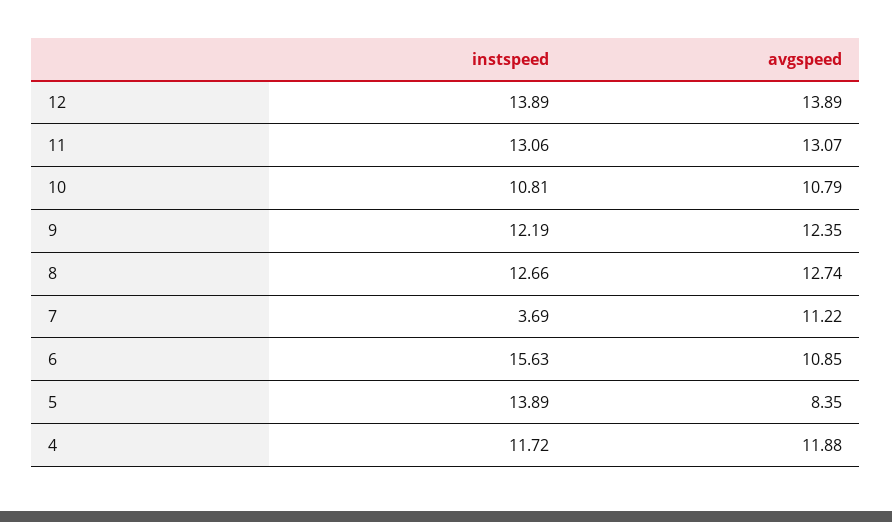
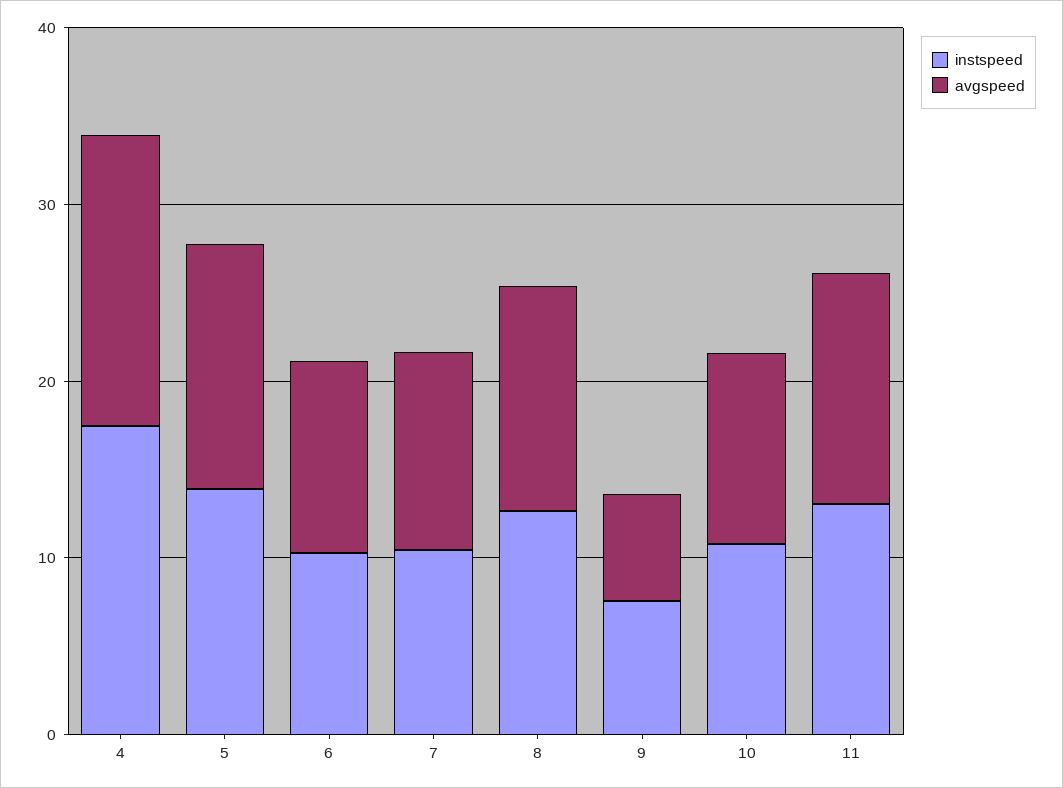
  {
    "instspeed": {
-     "12": 13.89,
      "11": 13.06,
      "10": 10.81,
-     "9": 12.19,
+     "9": 8,
      "8": 12.66,
-     "7": 3.69,
+     "7": 10,
-     "6": 15.63,
+     "6": 10,
      "5": 13.89,
-     "4": 11.72
+     "4": 18
    },
    "avgspeed": {
-     "12": 13.89,
      "11": 13.07,
      "10": 10.79,
-     "9": 12.35,
+     "9": 6,
      "8": 12.74,
      "7": 11.22,
      "6": 10.85,
-     "5": 8.35,
+     "5": 14,
-     "4": 11.88
+     "4": 16
    }
  }

